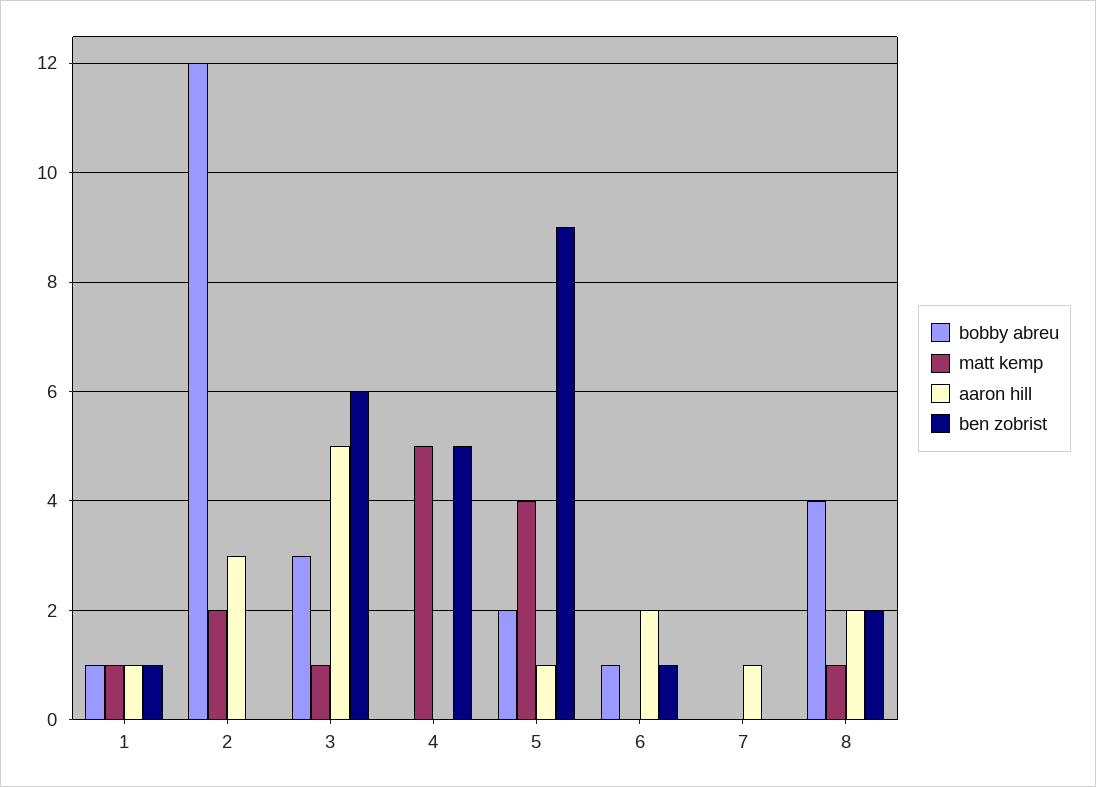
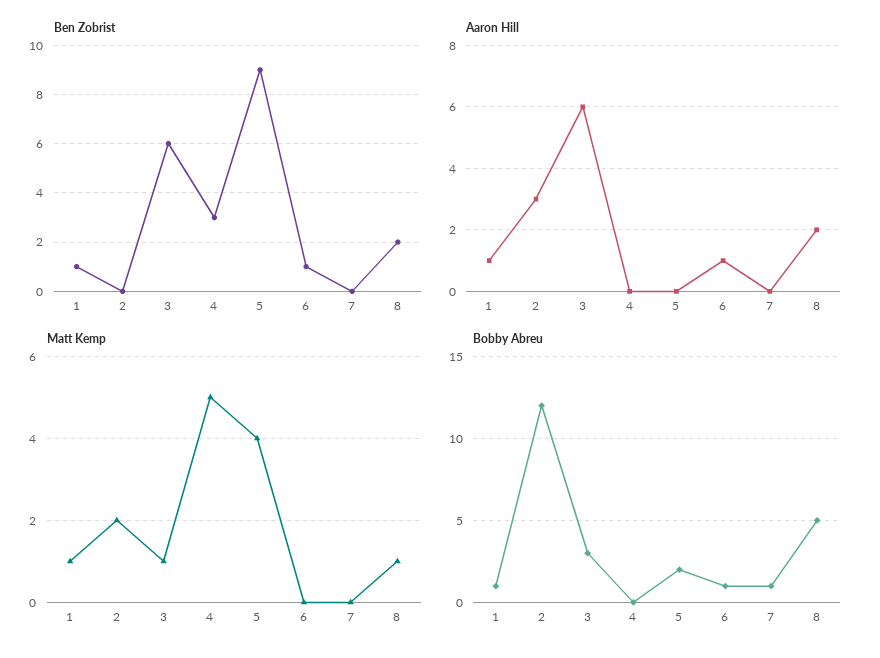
  {
    "bobby abreu": {
      "1": 1,
      "2": 12,
      "3": 3,
      "4": 0,
      "5": 2,
      "6": 1,
-     "7": 0,
+     "7": 1,
-     "8": 4
+     "8": 5
    },
    "matt kemp": {
      "1": 1,
      "2": 2,
      "3": 1,
      "4": 5,
      "5": 4,
      "6": 0,
      "7": 0,
      "8": 1
    },
    "aaron hill": {
      "1": 1,
      "2": 3,
-     "3": 5,
+     "3": 6,
      "4": 0,
-     "5": 1,
+     "5": 0,
-     "6": 2,
+     "6": 1,
-     "7": 1,
+     "7": 0,
      "8": 2
    },
    "ben zobrist": {
      "1": 1,
      "2": 0,
      "3": 6,
-     "4": 5,
+     "4": 3,
      "5": 9,
      "6": 1,
      "7": 0,
      "8": 2
    }
  }

